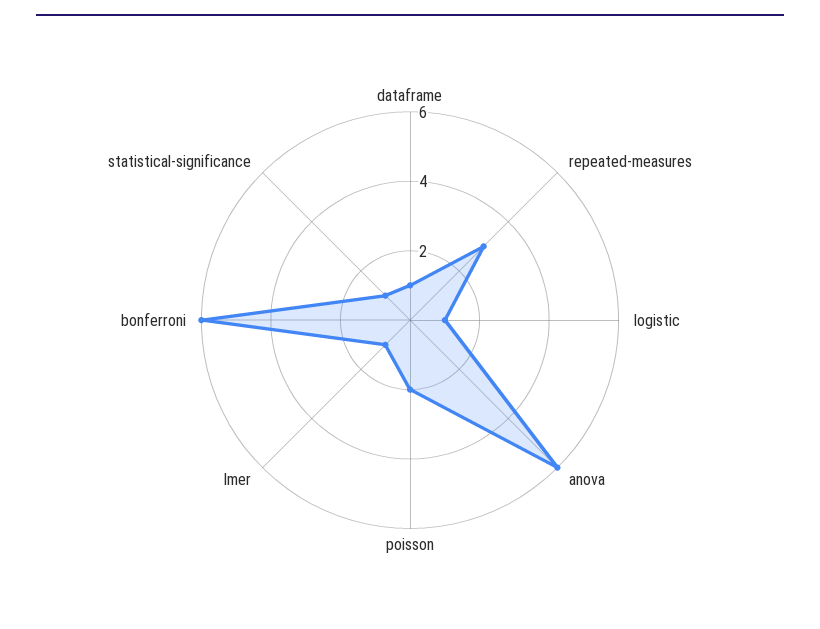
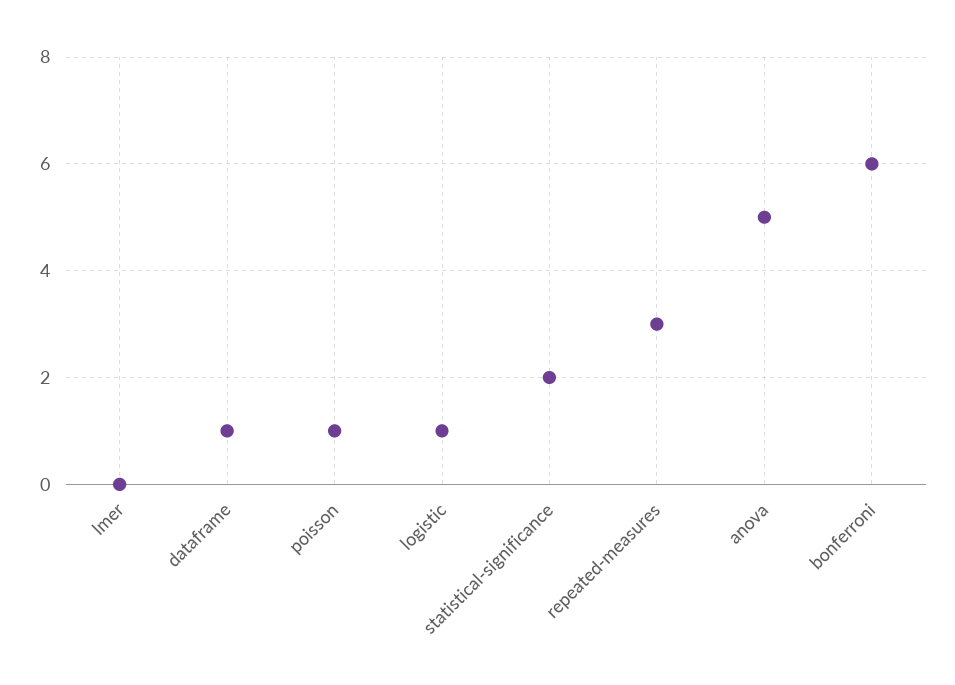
  {
    "dataframe": 1,
    "repeated-measures": 3,
    "logistic": 1,
-   "anova": 6,
+   "anova": 5,
-   "poisson": 2,
+   "poisson": 1,
-   "lmer": 1,
+   "lmer": 0,
    "bonferroni": 6,
-   "statistical-significance": 1
+   "statistical-significance": 2
  }

